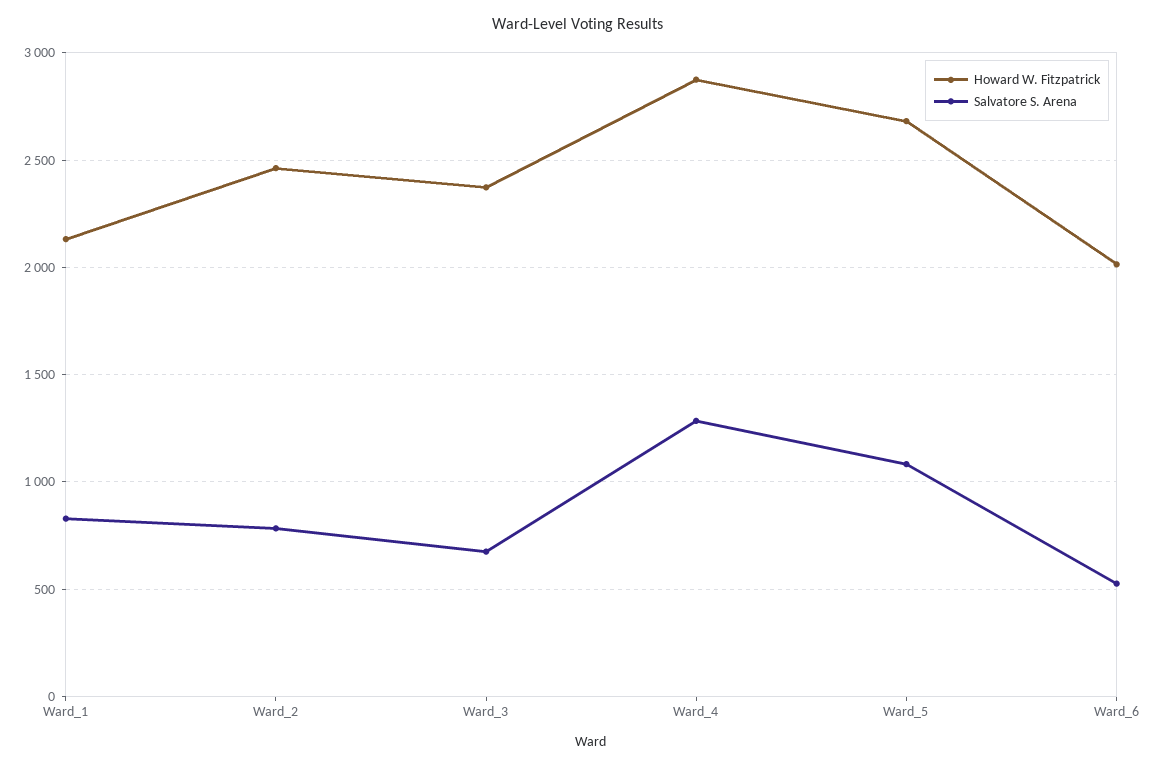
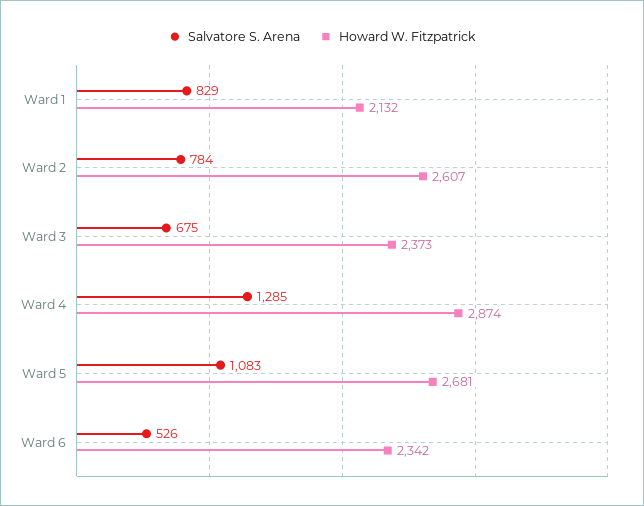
  {
    "Howard W. Fitzpatrick": {
      "Ward_1": 2132,
-     "Ward_2": 2450,
+     "Ward_2": 2607,
      "Ward_3": 2373,
      "Ward_4": 2874,
      "Ward_5": 2681,
-     "Ward_6": 2000
+     "Ward_6": 2342
    },
    "Salvatore S. Arena": {
      "Ward_1": 829,
      "Ward_2": 784,
      "Ward_3": 675,
      "Ward_4": 1285,
      "Ward_5": 1083,
      "Ward_6": 526
    }
  }

